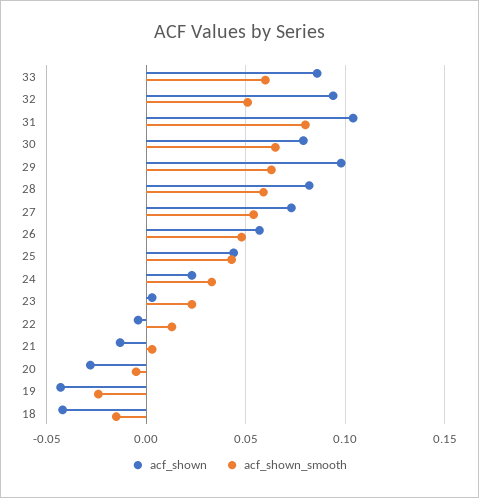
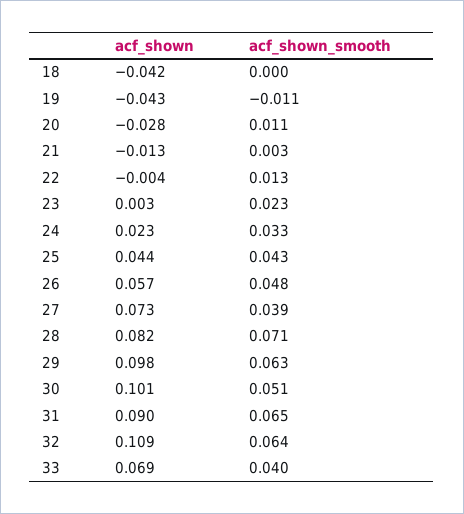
  {
    "acf_shown": {
-     "33": 0.085,
+     "33": 0.069,
-     "32": 0.095,
+     "32": 0.109,
-     "31": 0.105,
+     "31": 0.09,
-     "30": 0.08,
+     "30": 0.101,
      "29": 0.098,
      "28": 0.082,
      "27": 0.073,
      "26": 0.057,
      "25": 0.044,
      "24": 0.023,
      "23": 0.003,
      "22": -0.004,
      "21": -0.013,
      "20": -0.028,
      "19": -0.043,
      "18": -0.042
    },
    "acf_shown_smooth": {
-     "33": 0.06,
+     "33": 0.04,
-     "32": 0.05,
+     "32": 0.064,
-     "31": 0.08,
+     "31": 0.065,
-     "30": 0.065,
+     "30": 0.051,
      "29": 0.063,
-     "28": 0.06,
+     "28": 0.071,
-     "27": 0.055,
+     "27": 0.039,
      "26": 0.048,
      "25": 0.043,
      "24": 0.033,
      "23": 0.023,
      "22": 0.013,
      "21": 0.003,
-     "20": -0.005,
+     "20": 0.011,
-     "19": -0.025,
+     "19": -0.011,
-     "18": -0.015
+     "18": 0
    }
  }

